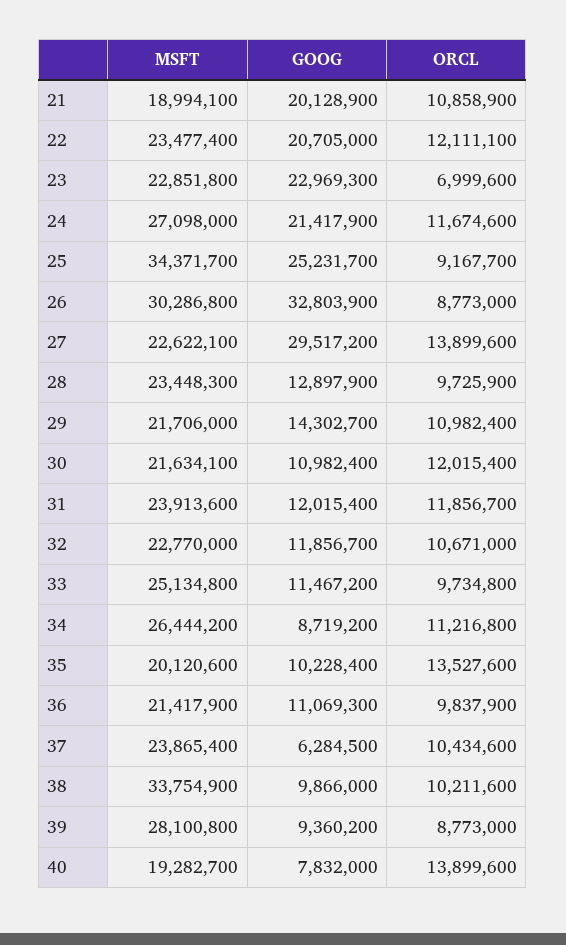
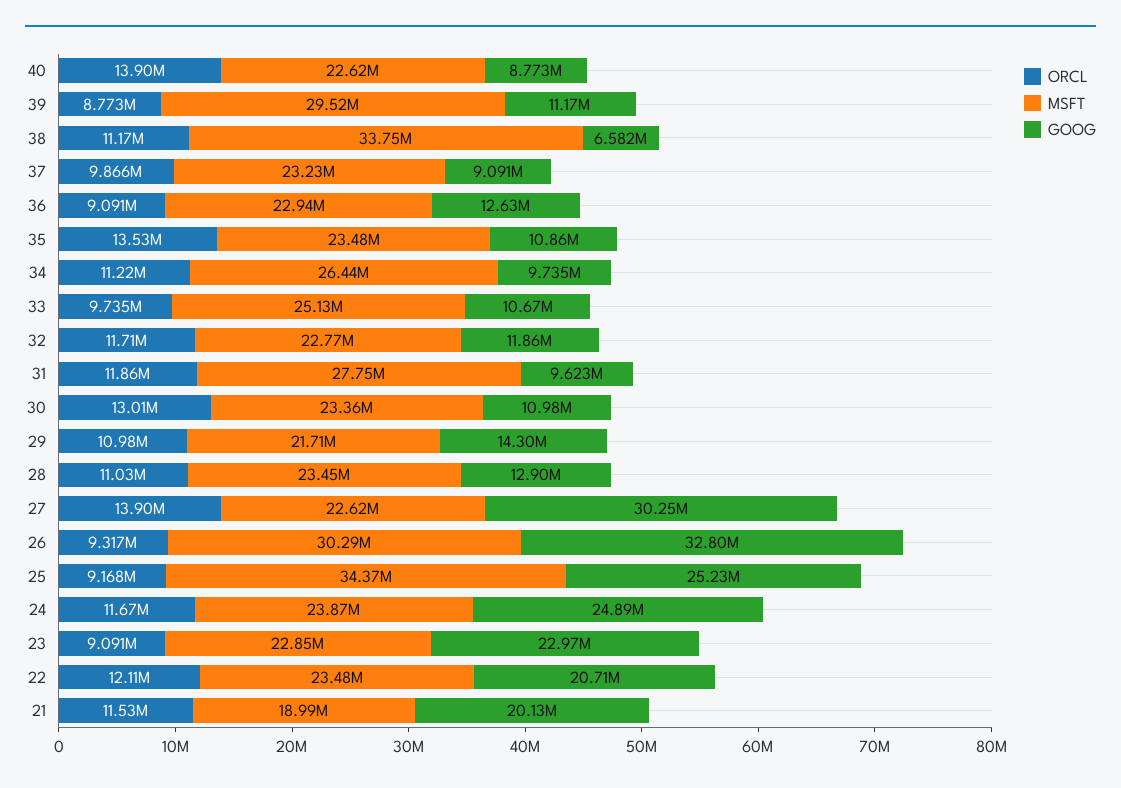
  {
    "MSFT": {
      "21": 18994100,
      "22": 23477400,
      "23": 22851800,
-     "24": 27098000,
+     "24": 23870000,
      "25": 34371700,
      "26": 30286800,
      "27": 22622100,
      "28": 23448300,
      "29": 21706000,
-     "30": 21634100,
+     "30": 23360000,
-     "31": 23913600,
+     "31": 27750000,
      "32": 22770000,
      "33": 25134800,
      "34": 26444200,
-     "35": 20120600,
+     "35": 23480000,
-     "36": 21417900,
+     "36": 22940000,
-     "37": 23865400,
+     "37": 23230000,
      "38": 33754900,
-     "39": 28100800,
+     "39": 29520000,
-     "40": 19282700
+     "40": 22620000
    },
    "GOOG": {
      "21": 20128900,
      "22": 20705000,
      "23": 22969300,
-     "24": 21417900,
+     "24": 24890000,
      "25": 25231700,
      "26": 32803900,
-     "27": 29517200,
+     "27": 30250000,
      "28": 12897900,
      "29": 14302700,
      "30": 10982400,
-     "31": 12015400,
+     "31": 9623000,
      "32": 11856700,
-     "33": 11467200,
+     "33": 10670000,
-     "34": 8719200,
+     "34": 9735000,
-     "35": 10228400,
+     "35": 10860000,
-     "36": 11069300,
+     "36": 12630000,
-     "37": 6284500,
+     "37": 9091000,
-     "38": 9866000,
+     "38": 6582000,
-     "39": 9360200,
+     "39": 11170000,
-     "40": 7832000
+     "40": 8773000
    },
    "ORCL": {
-     "21": 10858900,
+     "21": 11530000,
      "22": 12111100,
-     "23": 6999600,
+     "23": 9091000,
      "24": 11674600,
      "25": 9167700,
-     "26": 8773000,
+     "26": 9317000,
      "27": 13899600,
-     "28": 9725900,
+     "28": 11030000,
      "29": 10982400,
-     "30": 12015400,
+     "30": 13010000,
      "31": 11856700,
-     "32": 10671000,
+     "32": 11710000,
      "33": 9734800,
      "34": 11216800,
      "35": 13527600,
-     "36": 9837900,
+     "36": 9091000,
-     "37": 10434600,
+     "37": 9866000,
-     "38": 10211600,
+     "38": 11170000,
      "39": 8773000,
      "40": 13899600
    }
  }

